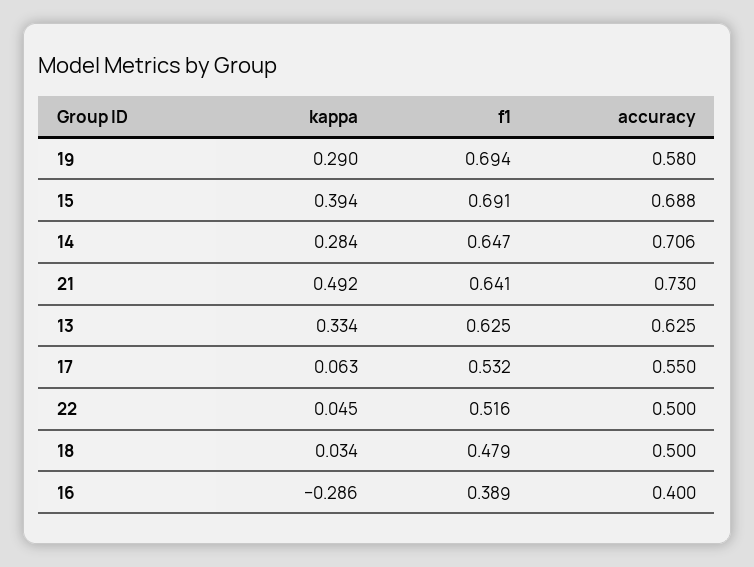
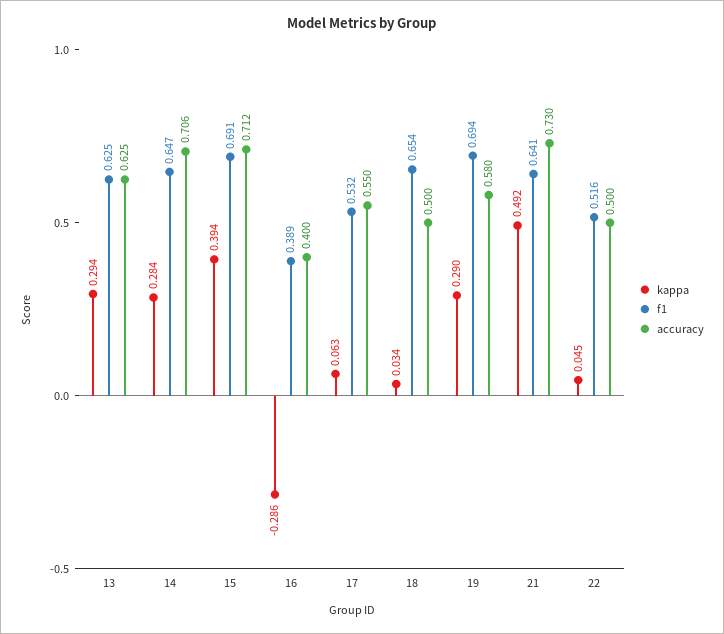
  {
    "kappa": {
      "19": 0.29,
      "15": 0.394,
      "14": 0.284,
      "21": 0.492,
-     "13": 0.334,
+     "13": 0.294,
      "17": 0.063,
      "22": 0.045,
      "18": 0.034,
      "16": -0.286
    },
    "f1": {
      "19": 0.694,
      "15": 0.691,
      "14": 0.647,
      "21": 0.641,
      "13": 0.625,
      "17": 0.532,
      "22": 0.516,
-     "18": 0.479,
+     "18": 0.654,
      "16": 0.389
    },
    "accuracy": {
      "19": 0.58,
-     "15": 0.688,
+     "15": 0.712,
      "14": 0.706,
      "21": 0.73,
      "13": 0.625,
      "17": 0.55,
      "22": 0.5,
      "18": 0.5,
      "16": 0.4
    }
  }

